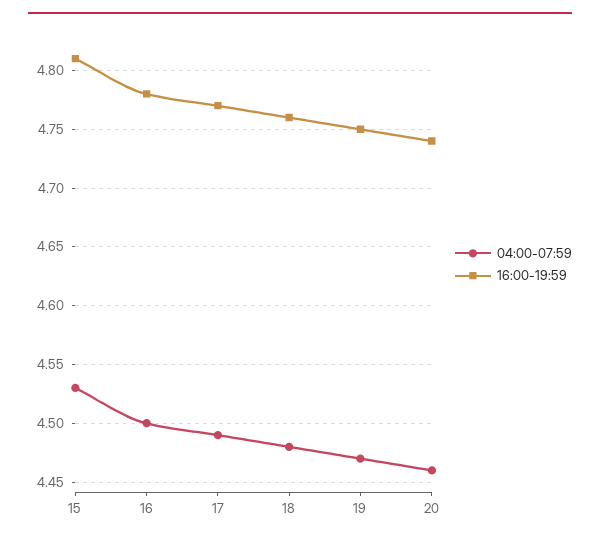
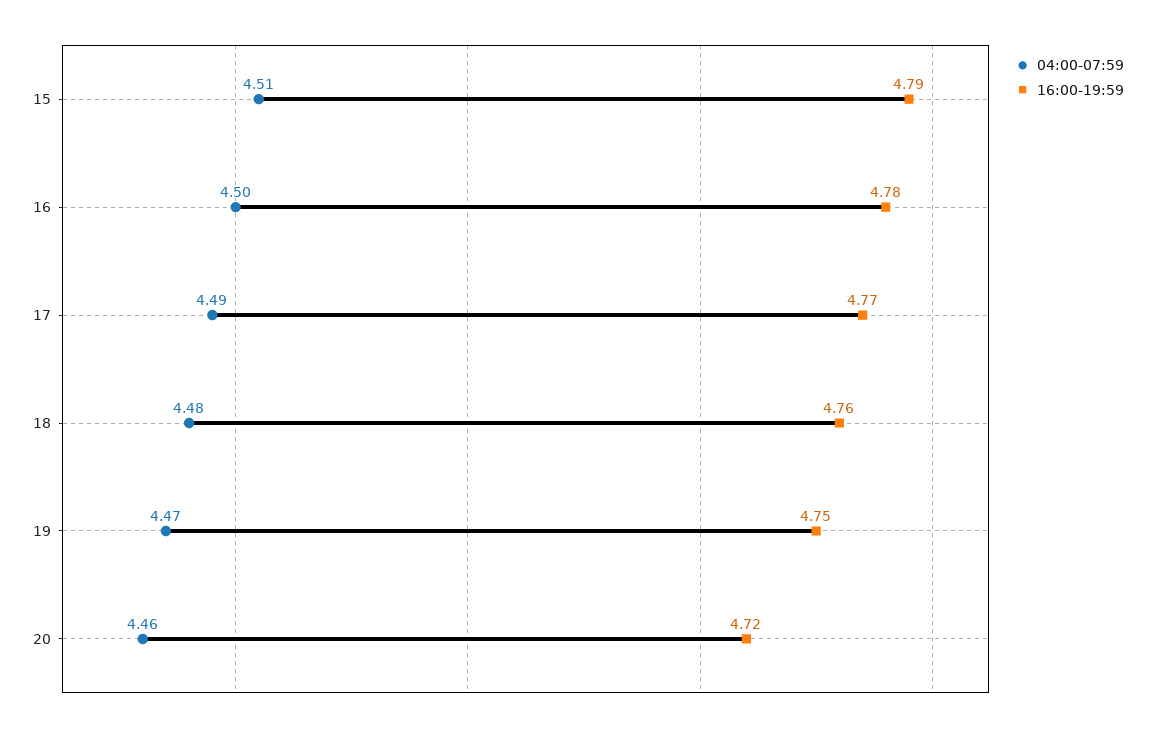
  {
    "04:00-07:59": {
-     "15": 4.53,
+     "15": 4.51,
      "16": 4.5,
      "17": 4.49,
      "18": 4.48,
      "19": 4.47,
      "20": 4.46
    },
    "16:00-19:59": {
-     "15": 4.81,
+     "15": 4.79,
      "16": 4.78,
      "17": 4.77,
      "18": 4.76,
      "19": 4.75,
-     "20": 4.74
+     "20": 4.72
    }
  }

